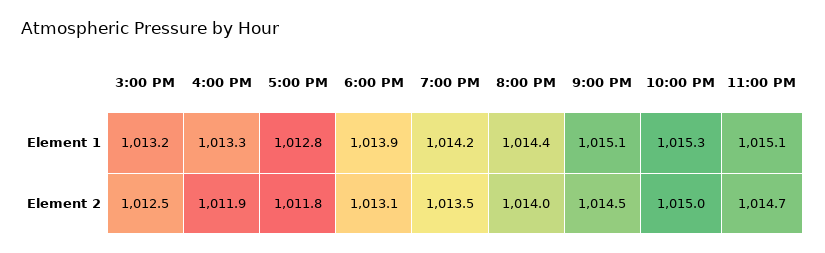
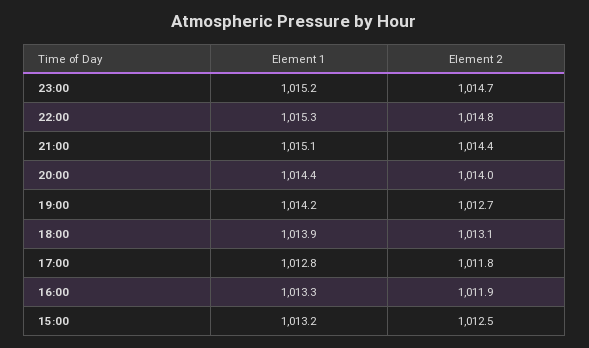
  {
    "3:00 PM": {
      "Element 1": 1013.2,
      "Element 2": 1012.5
    },
    "4:00 PM": {
      "Element 1": 1013.3,
      "Element 2": 1011.9
    },
    "5:00 PM": {
      "Element 1": 1012.8,
      "Element 2": 1011.8
    },
    "6:00 PM": {
      "Element 1": 1013.9,
      "Element 2": 1013.1
    },
    "7:00 PM": {
      "Element 1": 1014.2,
-     "Element 2": 1013.5
+     "Element 2": 1012.7
    },
    "8:00 PM": {
      "Element 1": 1014.4,
      "Element 2": 1014
    },
    "9:00 PM": {
      "Element 1": 1015.1,
-     "Element 2": 1014.5
+     "Element 2": 1014.4
    },
    "10:00 PM": {
      "Element 1": 1015.3,
-     "Element 2": 1015
+     "Element 2": 1014.8
    },
    "11:00 PM": {
-     "Element 1": 1015.1,
+     "Element 1": 1015.2,
      "Element 2": 1014.7
    }
  }

